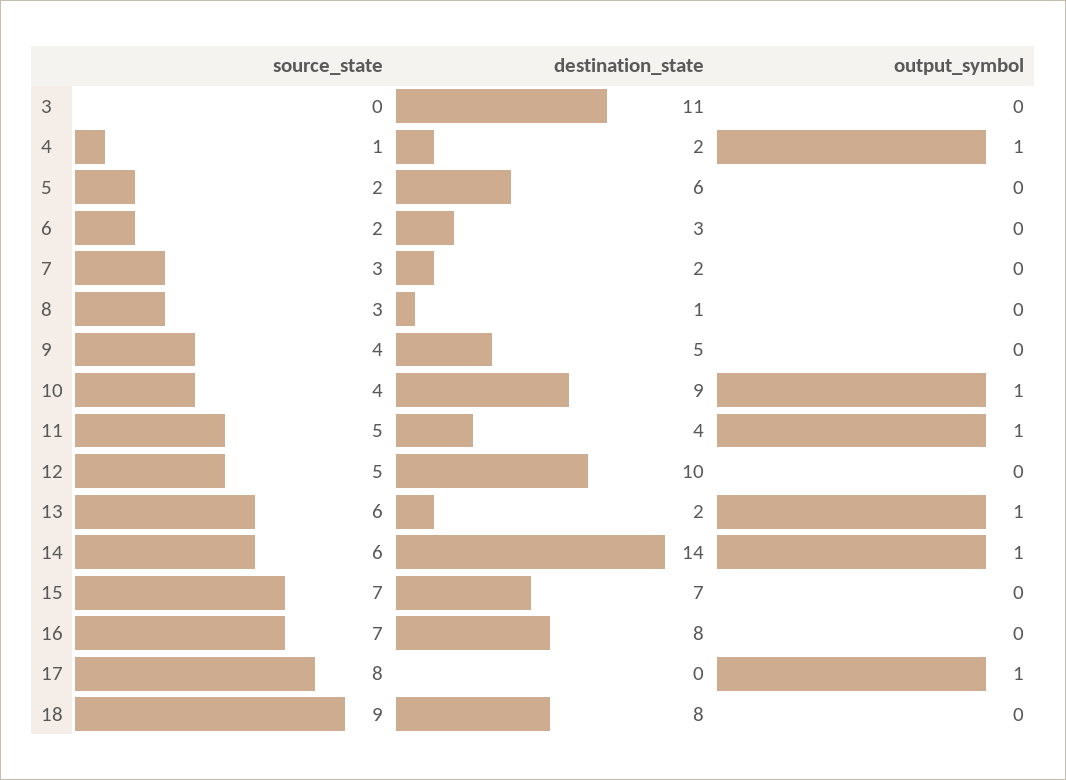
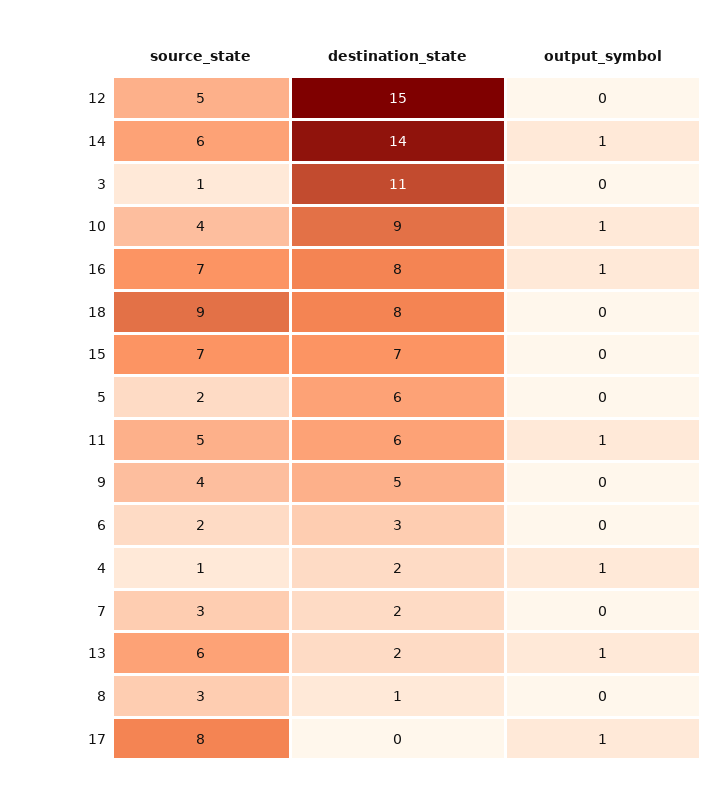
  {
    "source_state": {
-     "3": 0,
+     "3": 1,
      "4": 1,
      "5": 2,
      "6": 2,
      "7": 3,
      "8": 3,
      "9": 4,
      "10": 4,
      "11": 5,
      "12": 5,
      "13": 6,
      "14": 6,
      "15": 7,
      "16": 7,
      "17": 8,
      "18": 9
    },
    "destination_state": {
      "3": 11,
      "4": 2,
      "5": 6,
      "6": 3,
      "7": 2,
      "8": 1,
      "9": 5,
      "10": 9,
-     "11": 4,
+     "11": 6,
-     "12": 10,
+     "12": 15,
      "13": 2,
      "14": 14,
      "15": 7,
      "16": 8,
      "17": 0,
      "18": 8
    },
    "output_symbol": {
      "3": 0,
      "4": 1,
      "5": 0,
      "6": 0,
      "7": 0,
      "8": 0,
      "9": 0,
      "10": 1,
      "11": 1,
      "12": 0,
      "13": 1,
      "14": 1,
      "15": 0,
-     "16": 0,
+     "16": 1,
      "17": 1,
      "18": 0
    }
  }

